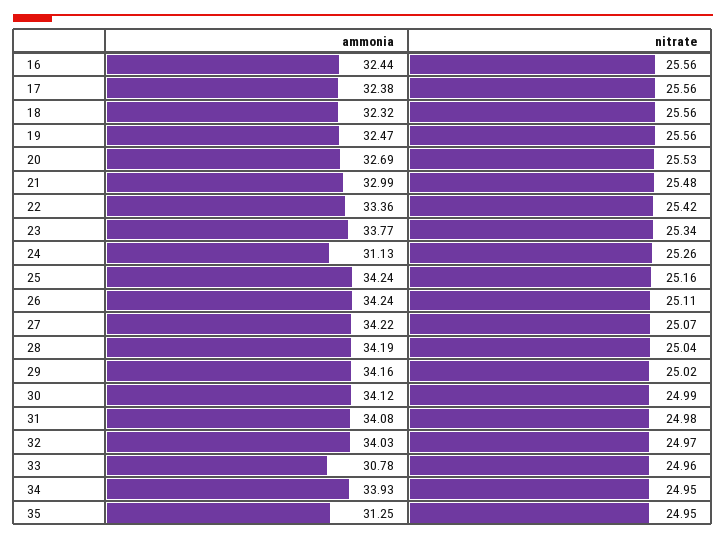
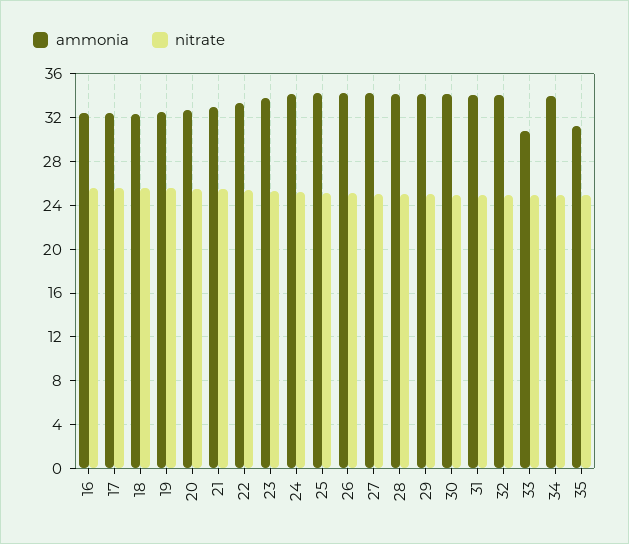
  {
    "ammonia": {
      "16": 32.44,
      "17": 32.38,
      "18": 32.32,
      "19": 32.47,
      "20": 32.69,
      "21": 32.99,
      "22": 33.36,
      "23": 33.77,
-     "24": 31.13,
+     "24": 34,
      "25": 34.24,
      "26": 34.24,
      "27": 34.22,
      "28": 34.19,
      "29": 34.16,
      "30": 34.12,
      "31": 34.08,
      "32": 34.03,
      "33": 30.78,
      "34": 33.93,
      "35": 31.25
    },
    "nitrate": {
      "16": 25.56,
      "17": 25.56,
      "18": 25.56,
      "19": 25.56,
      "20": 25.53,
      "21": 25.48,
      "22": 25.42,
      "23": 25.34,
      "24": 25.26,
      "25": 25.16,
      "26": 25.11,
      "27": 25.07,
      "28": 25.04,
      "29": 25.02,
      "30": 24.99,
      "31": 24.98,
      "32": 24.97,
      "33": 24.96,
      "34": 24.95,
      "35": 24.95
    }
  }

